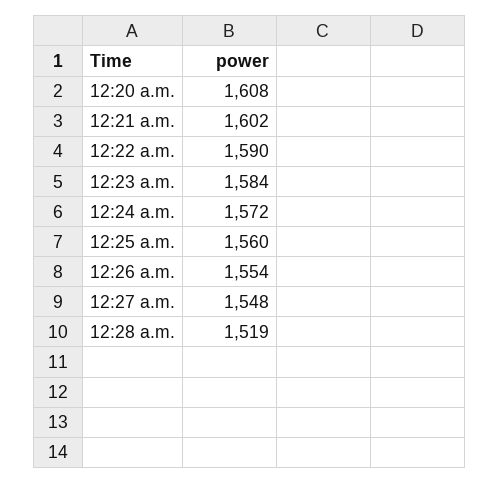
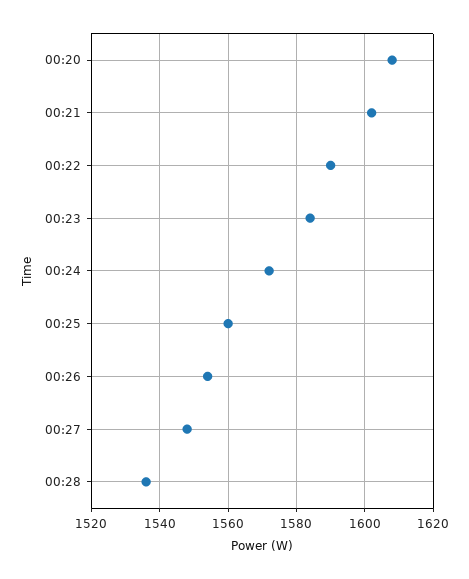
  {
    "12:20 a.m.": 1608,
    "12:21 a.m.": 1602,
    "12:22 a.m.": 1590,
    "12:23 a.m.": 1584,
    "12:24 a.m.": 1572,
    "12:25 a.m.": 1560,
    "12:26 a.m.": 1554,
    "12:27 a.m.": 1548,
-   "12:28 a.m.": 1519
+   "12:28 a.m.": 1535
  }

